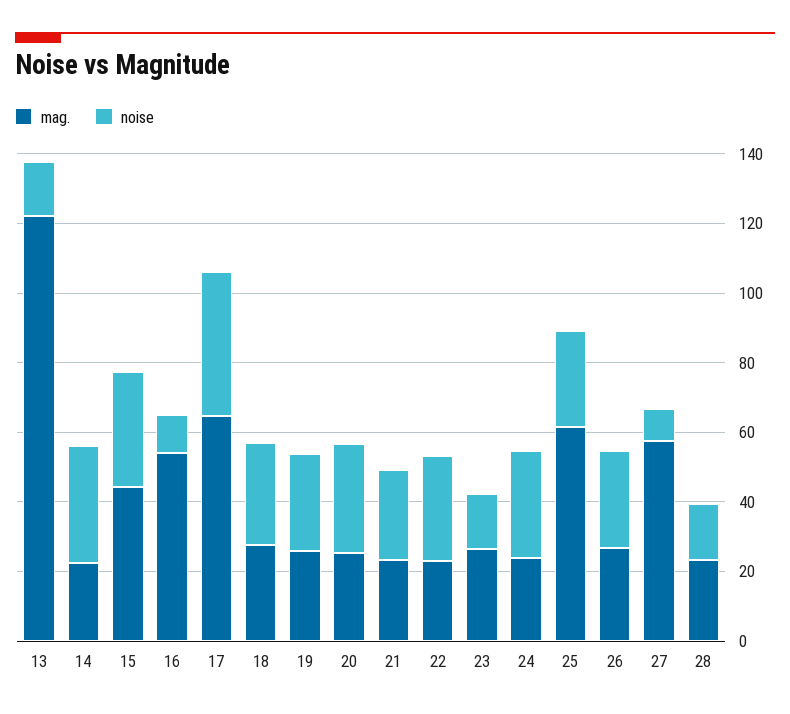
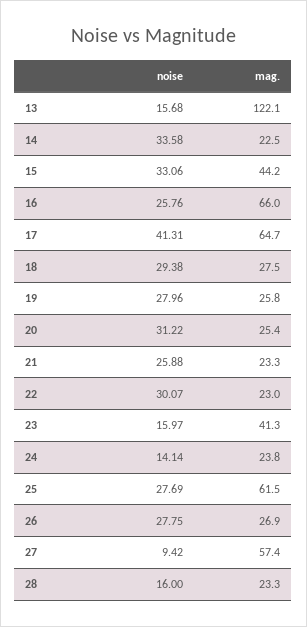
  {
    "mag.": {
      "13": 122.1,
      "14": 22.5,
      "15": 44.2,
-     "16": 55,
+     "16": 66,
      "17": 64.7,
      "18": 27.5,
      "19": 25.8,
      "20": 25.4,
      "21": 23.3,
      "22": 23,
-     "23": 25,
+     "23": 41.3,
      "24": 23.8,
      "25": 61.5,
      "26": 26.9,
      "27": 57.4,
      "28": 23.3
    },
    "noise": {
      "13": 15.68,
      "14": 33.58,
      "15": 33.06,
-     "16": 10,
+     "16": 25.76,
      "17": 41.31,
      "18": 29.38,
      "19": 27.96,
      "20": 31.22,
      "21": 25.88,
      "22": 30.07,
      "23": 15.97,
-     "24": 30,
+     "24": 14.14,
      "25": 27.69,
      "26": 27.75,
      "27": 9.42,
      "28": 16
    }
  }

